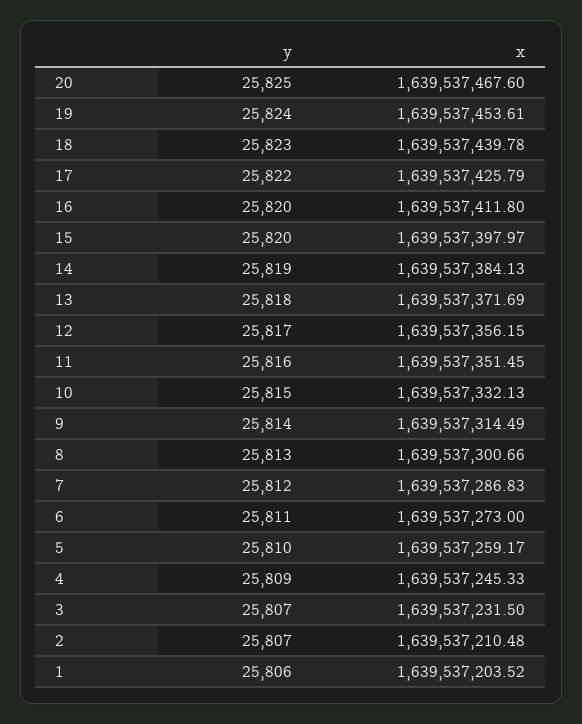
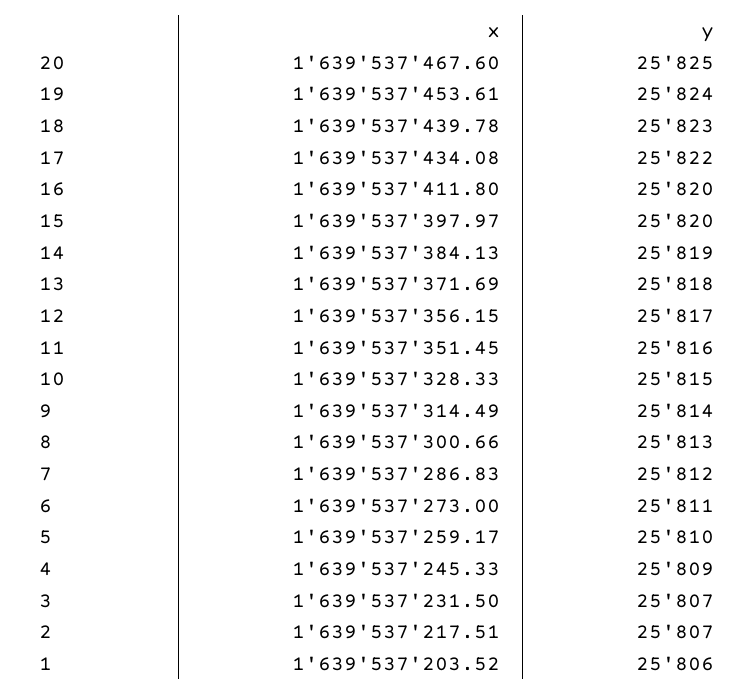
  {
    "y": {
      "20": 25825,
      "19": 25824,
      "18": 25823,
      "17": 25822,
      "16": 25820,
      "15": 25820,
      "14": 25819,
      "13": 25818,
      "12": 25817,
      "11": 25816,
      "10": 25815,
      "9": 25814,
      "8": 25813,
      "7": 25812,
      "6": 25811,
      "5": 25810,
      "4": 25809,
      "3": 25807,
      "2": 25807,
      "1": 25806
    },
    "x": {
      "20": 1639537467.6,
      "19": 1639537453.61,
      "18": 1639537439.78,
-     "17": 1639537425.79,
+     "17": 1639537434.08,
      "16": 1639537411.8,
      "15": 1639537397.97,
      "14": 1639537384.13,
      "13": 1639537371.69,
      "12": 1639537356.15,
      "11": 1639537351.45,
-     "10": 1639537332.13,
+     "10": 1639537328.33,
      "9": 1639537314.49,
      "8": 1639537300.66,
      "7": 1639537286.83,
      "6": 1639537273,
      "5": 1639537259.17,
      "4": 1639537245.33,
      "3": 1639537231.5,
-     "2": 1639537210.48,
+     "2": 1639537217.51,
      "1": 1639537203.52
    }
  }

